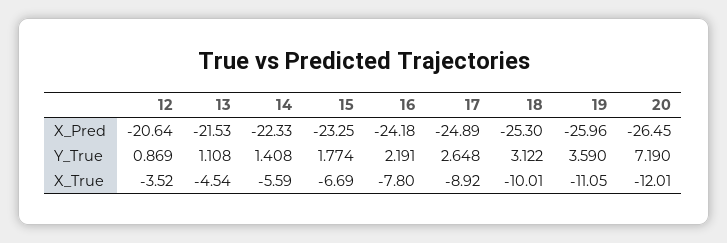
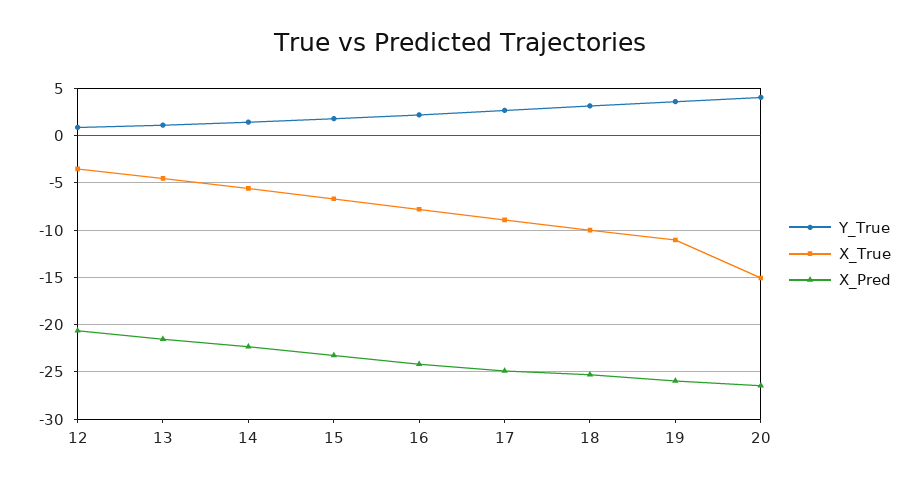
  {
    "X_Pred": {
      "12": -20.64,
      "13": -21.53,
      "14": -22.33,
      "15": -23.25,
      "16": -24.18,
      "17": -24.89,
      "18": -25.3,
      "19": -25.96,
      "20": -26.45
    },
    "Y_True": {
      "12": 0.869,
      "13": 1.108,
      "14": 1.408,
      "15": 1.774,
      "16": 2.191,
      "17": 2.648,
      "18": 3.122,
      "19": 3.59,
-     "20": 7.19
+     "20": 4
    },
    "X_True": {
      "12": -3.52,
      "13": -4.54,
      "14": -5.59,
      "15": -6.69,
      "16": -7.8,
      "17": -8.92,
      "18": -10.01,
      "19": -11.05,
-     "20": -12.01
+     "20": -15
    }
  }

